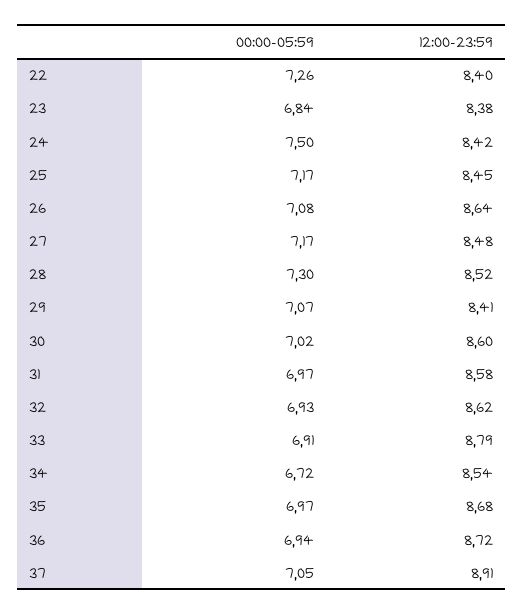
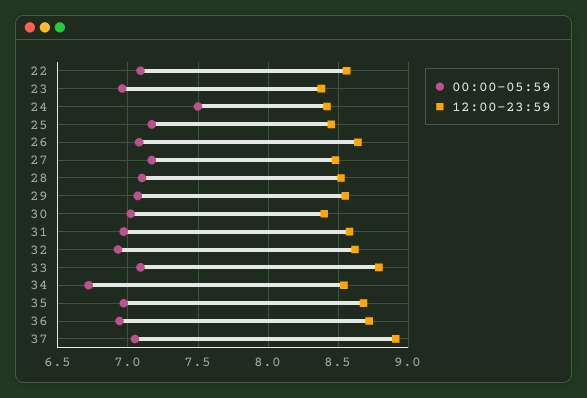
  {
    "00:00-05:59": {
-     "22": 7.26,
+     "22": 7.1,
-     "23": 6.84,
+     "23": 6.95,
      "24": 7.5,
      "25": 7.17,
      "26": 7.08,
      "27": 7.17,
-     "28": 7.3,
+     "28": 7.1,
      "29": 7.07,
      "30": 7.02,
      "31": 6.97,
      "32": 6.93,
-     "33": 6.91,
+     "33": 7.1,
      "34": 6.72,
      "35": 6.97,
      "36": 6.94,
      "37": 7.05
    },
    "12:00-23:59": {
-     "22": 8.4,
+     "22": 8.55,
      "23": 8.38,
      "24": 8.42,
      "25": 8.45,
      "26": 8.64,
      "27": 8.48,
      "28": 8.52,
-     "29": 8.41,
+     "29": 8.55,
-     "30": 8.6,
+     "30": 8.4,
      "31": 8.58,
      "32": 8.62,
      "33": 8.79,
      "34": 8.54,
      "35": 8.68,
      "36": 8.72,
      "37": 8.91
    }
  }

